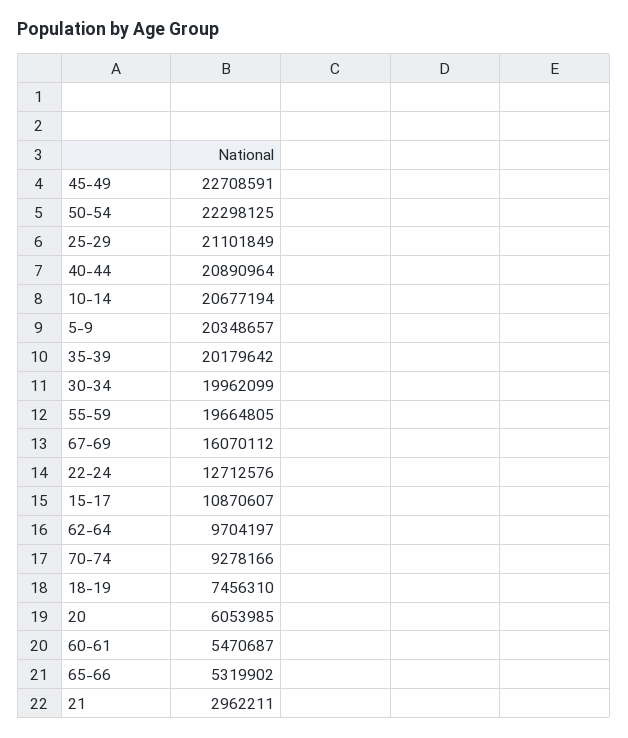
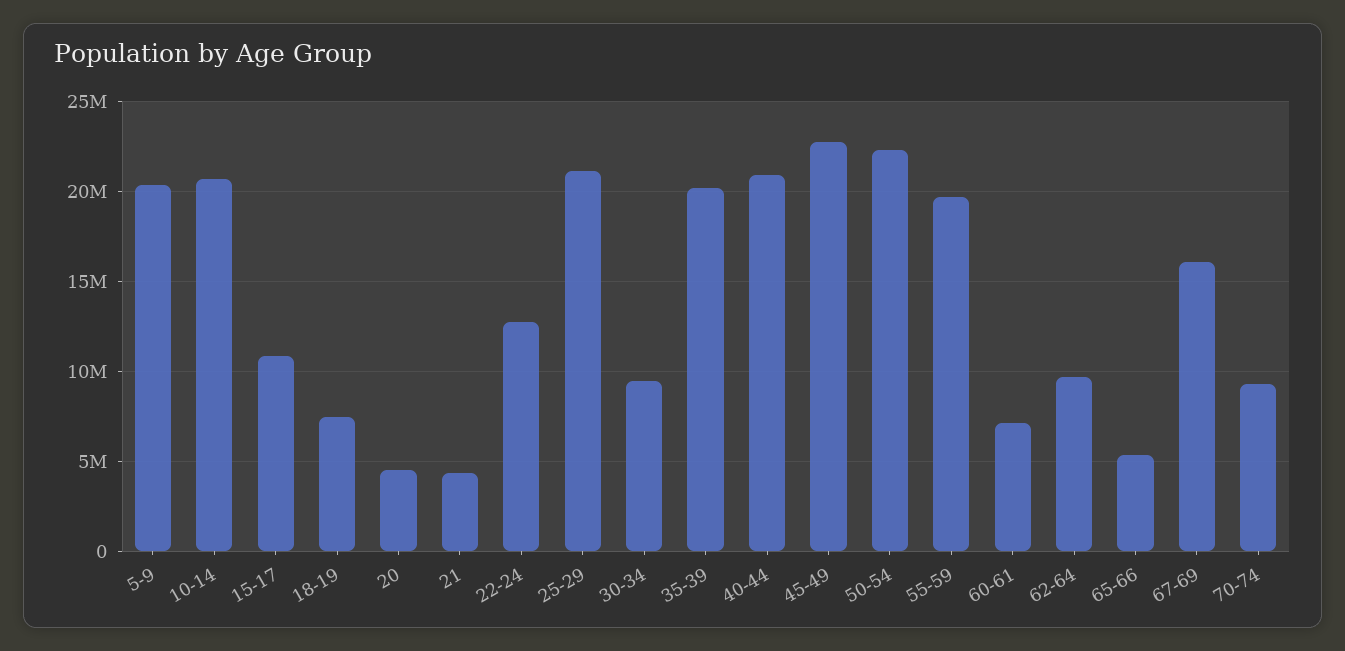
  {
    "45-49": 22708591,
    "50-54": 22298125,
    "25-29": 21101849,
    "40-44": 20890964,
    "10-14": 20677194,
    "5-9": 20348657,
    "35-39": 20179642,
-   "30-34": 19962099,
+   "30-34": 9500000,
    "55-59": 19664805,
    "67-69": 16070112,
    "22-24": 12712576,
    "15-17": 10870607,
    "62-64": 9704197,
    "70-74": 9278166,
    "18-19": 7456310,
-   "20": 6053985,
+   "20": 4500000,
-   "60-61": 5470687,
+   "60-61": 7000000,
    "65-66": 5319902,
-   "21": 2962211
+   "21": 4500000
  }

